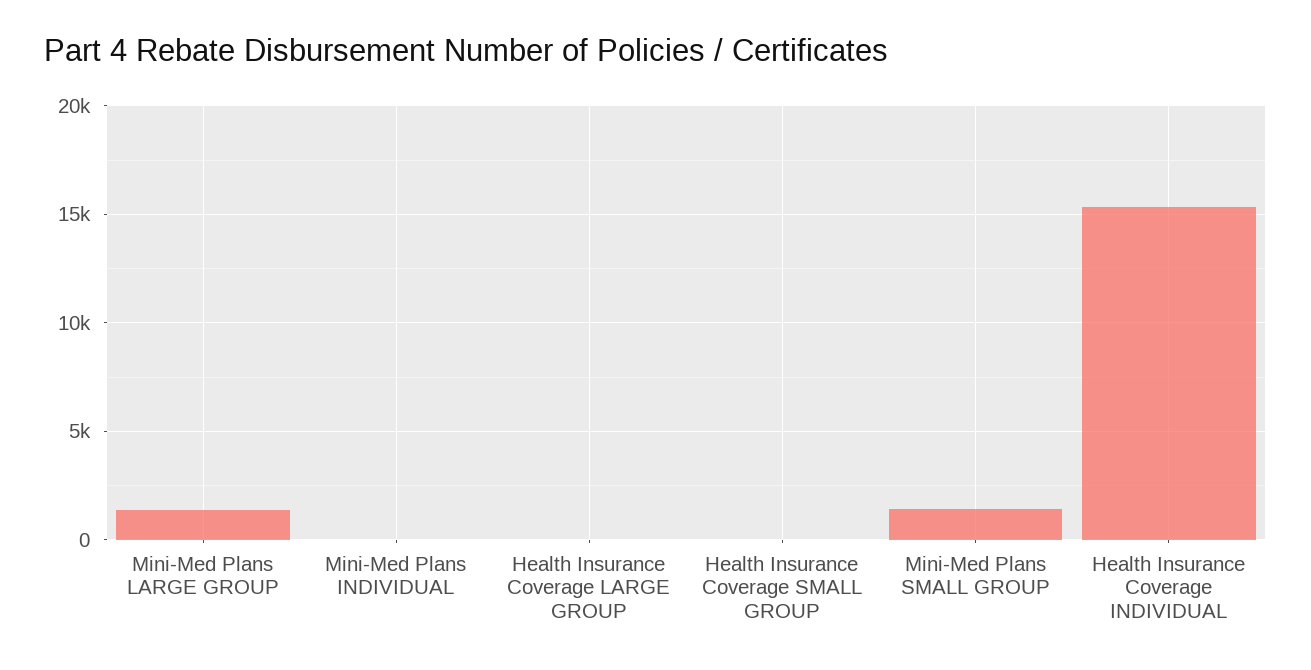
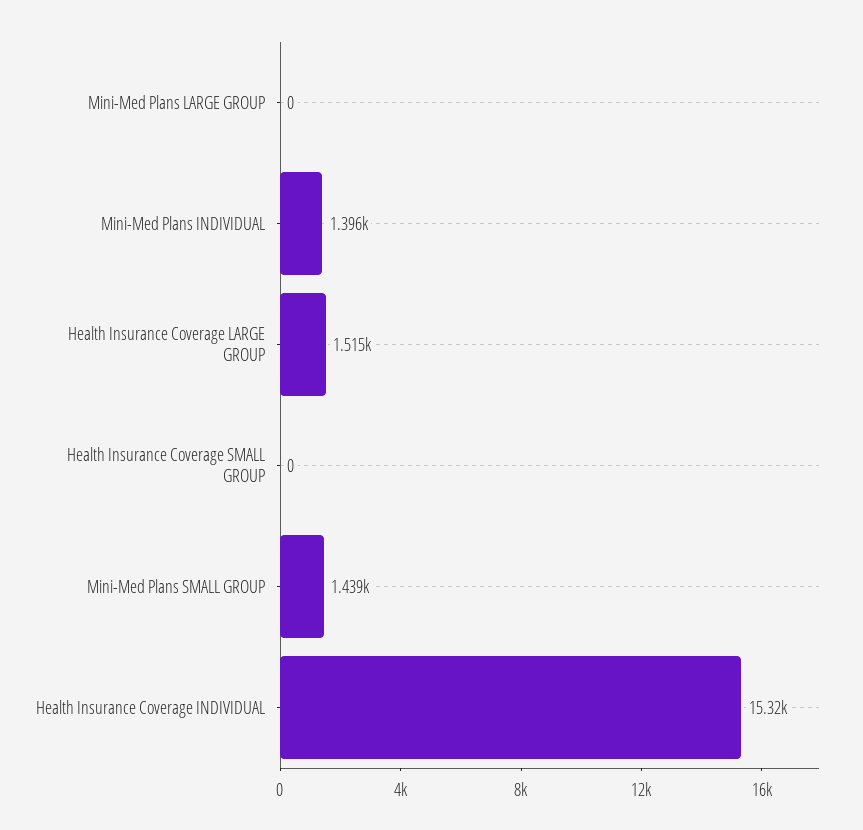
  {
-   "Mini-Med Plans LARGE GROUP": 1500,
+   "Mini-Med Plans LARGE GROUP": 0,
-   "Mini-Med Plans INDIVIDUAL": 0,
+   "Mini-Med Plans INDIVIDUAL": 1396,
-   "Health Insurance Coverage LARGE GROUP": 0,
+   "Health Insurance Coverage LARGE GROUP": 1515,
    "Health Insurance Coverage SMALL GROUP": 0,
    "Mini-Med Plans SMALL GROUP": 1439,
    "Health Insurance Coverage INDIVIDUAL": 15320
  }

